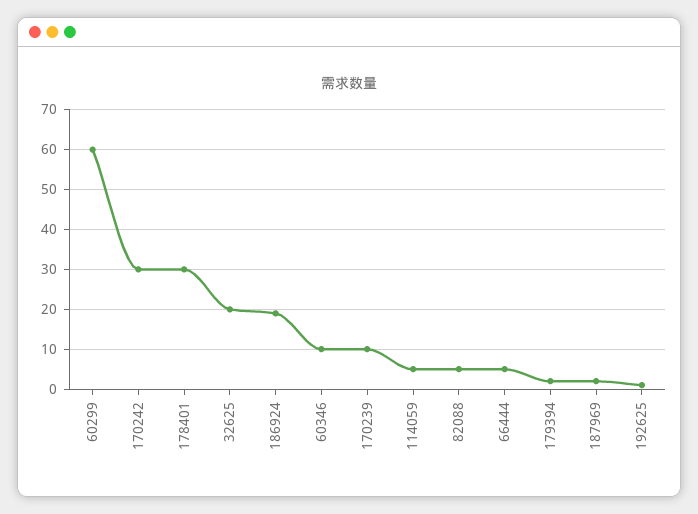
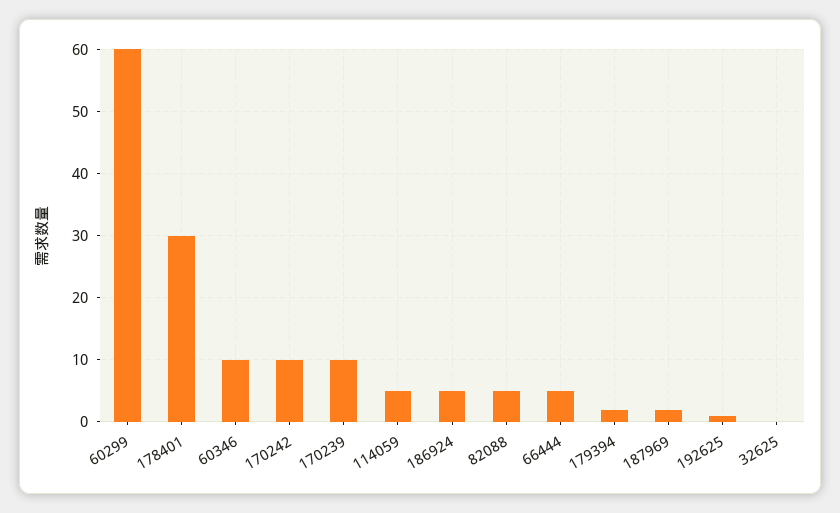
  {
    "60299": 60,
-   "170242": 30,
+   "170242": 10,
    "178401": 30,
-   "32625": 20,
+   "32625": 0,
-   "186924": 20,
+   "186924": 5,
    "60346": 10,
    "170239": 10,
    "114059": 5,
    "82088": 5,
    "66444": 5,
    "179394": 2,
    "187969": 2,
    "192625": 1
  }

